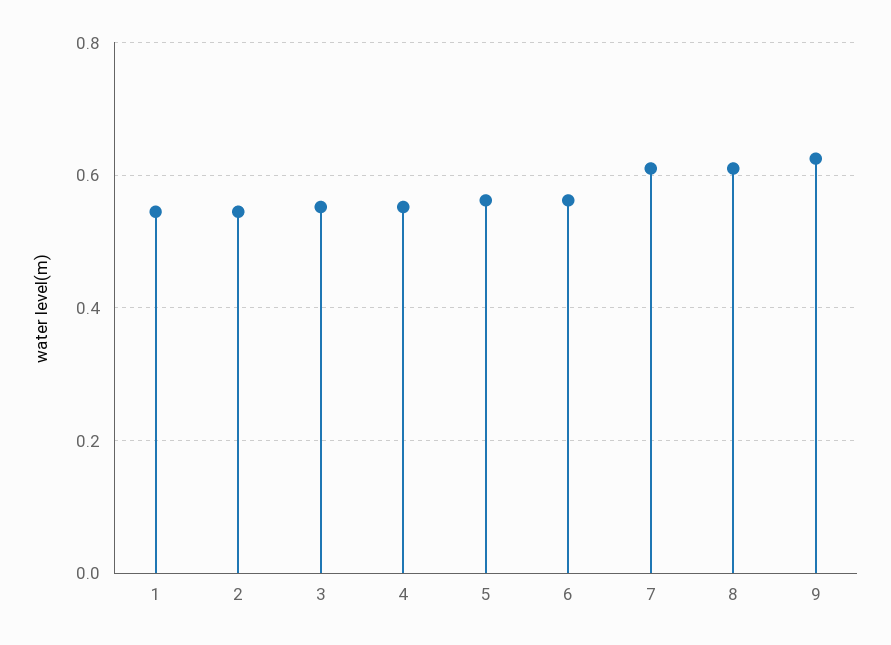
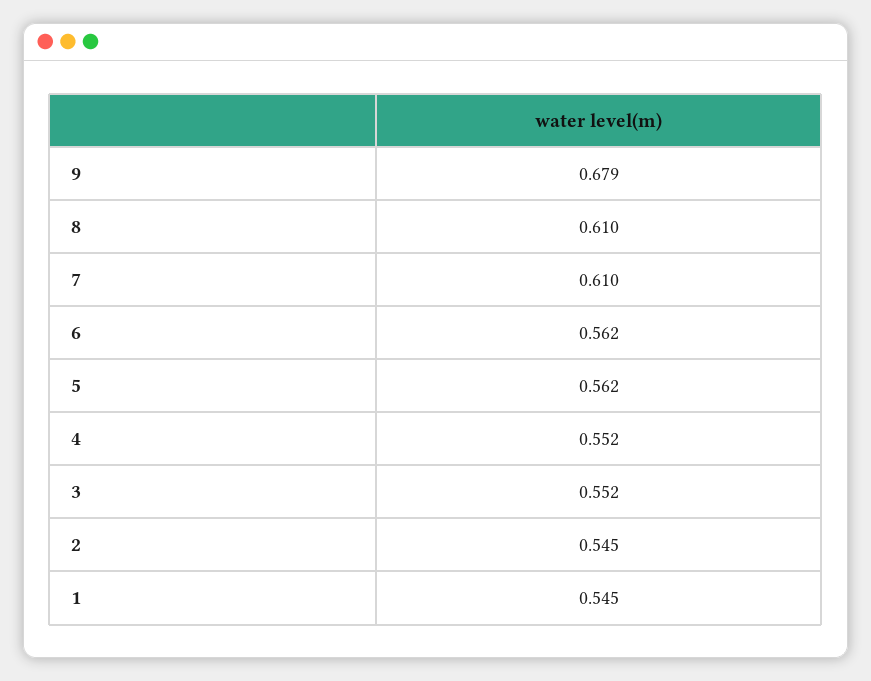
  {
    "1": 0.545,
    "2": 0.545,
    "3": 0.552,
    "4": 0.552,
    "5": 0.562,
    "6": 0.562,
    "7": 0.61,
    "8": 0.61,
-   "9": 0.62
+   "9": 0.679
  }

